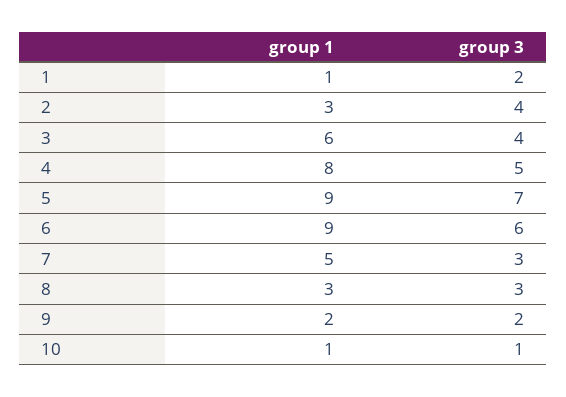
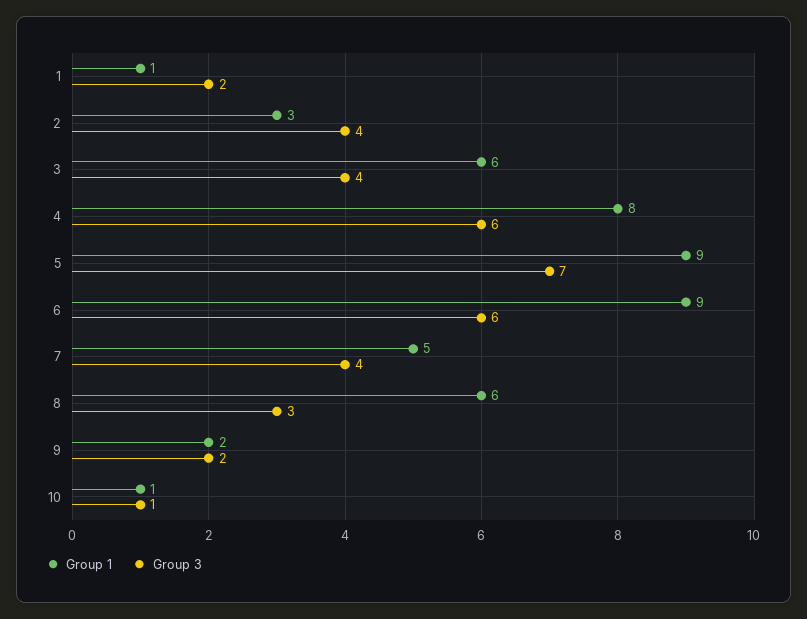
  {
    "group 1": {
      "1": 1,
      "2": 3,
      "3": 6,
      "4": 8,
      "5": 9,
      "6": 9,
      "7": 5,
-     "8": 3,
+     "8": 6,
      "9": 2,
      "10": 1
    },
    "group 3": {
      "1": 2,
      "2": 4,
      "3": 4,
-     "4": 5,
+     "4": 6,
      "5": 7,
      "6": 6,
-     "7": 3,
+     "7": 4,
      "8": 3,
      "9": 2,
      "10": 1
    }
  }

